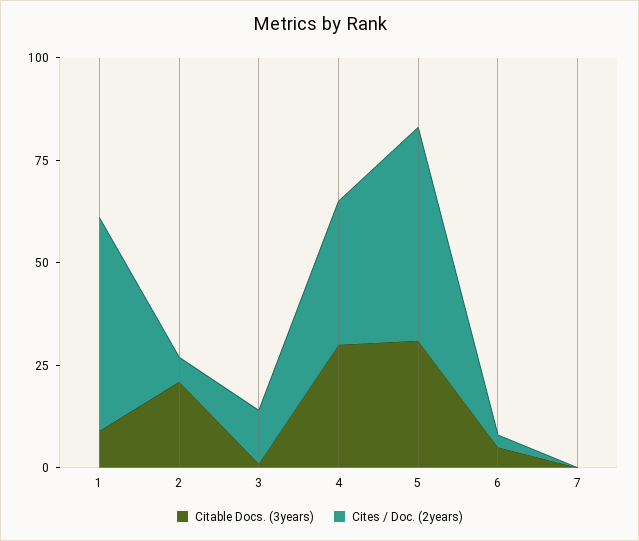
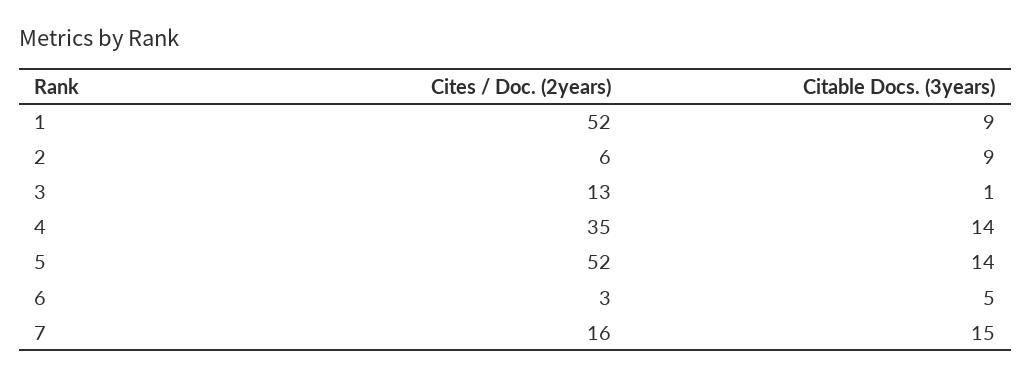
  {
    "Citable Docs. (3years)": {
      "1": 9,
-     "2": 20,
+     "2": 9,
      "3": 1,
-     "4": 30,
+     "4": 14,
-     "5": 30,
+     "5": 14,
      "6": 5,
-     "7": 0
+     "7": 15
    },
    "Cites / Doc. (2years)": {
      "1": 52,
      "2": 6,
      "3": 13,
      "4": 35,
      "5": 52,
      "6": 3,
-     "7": 0
+     "7": 16
    }
  }

